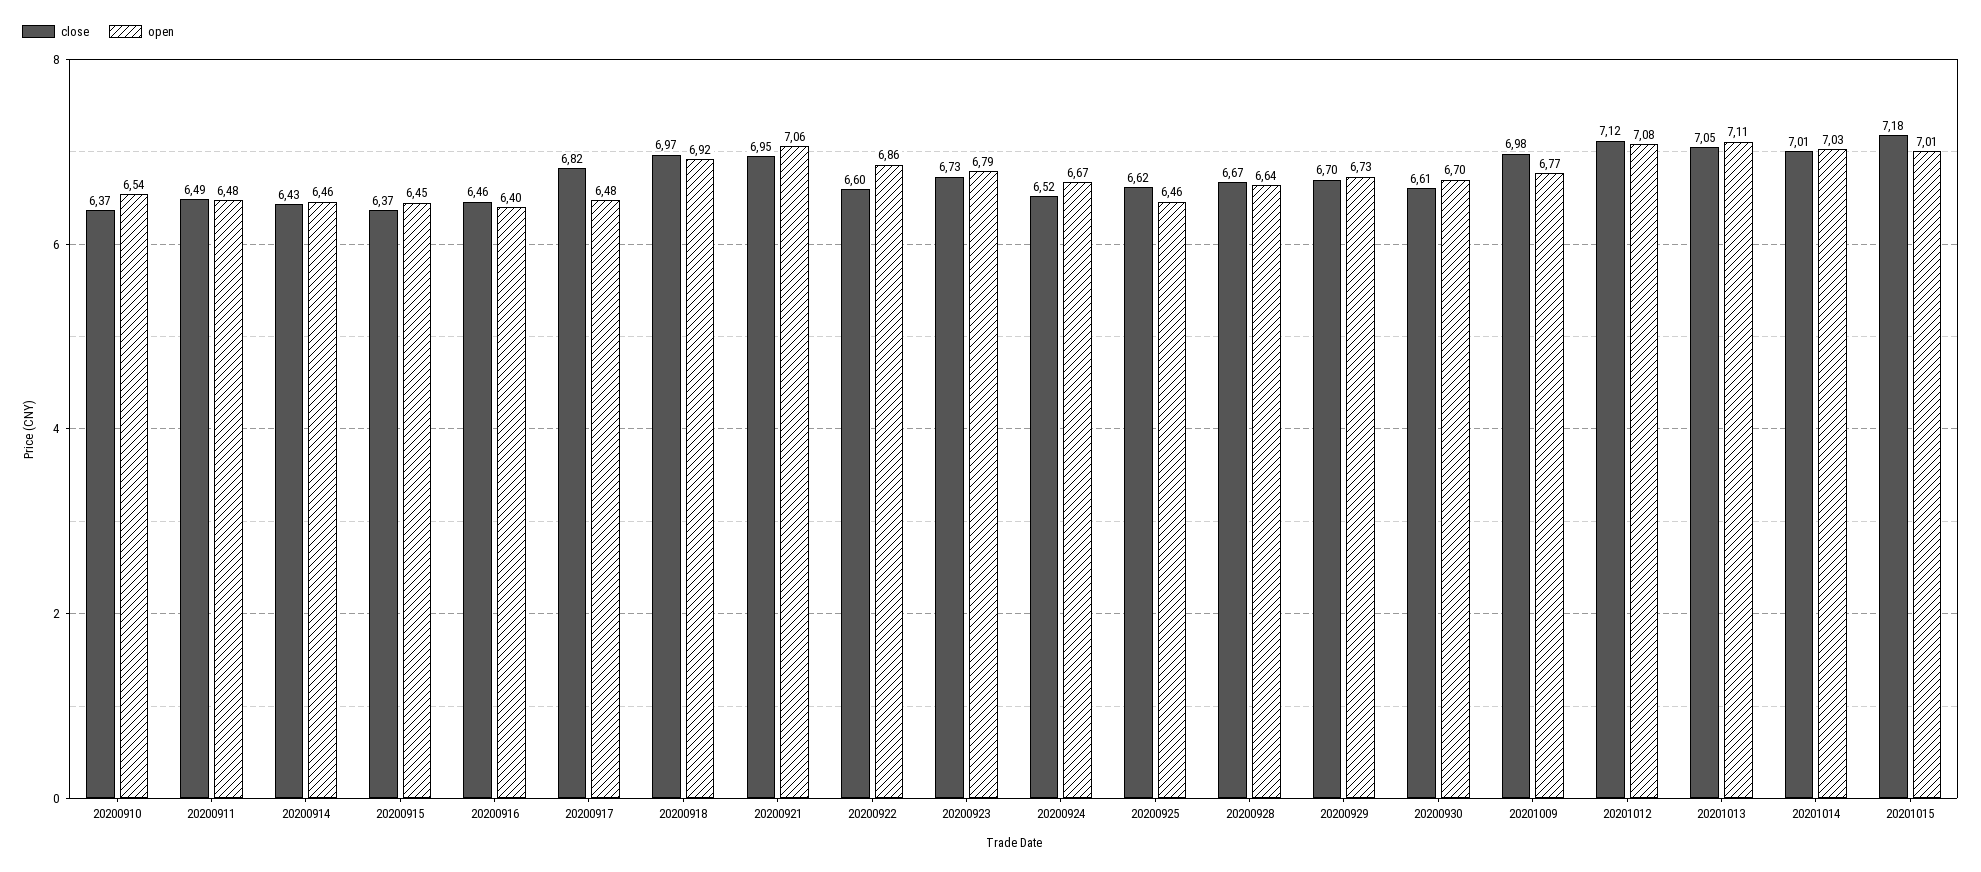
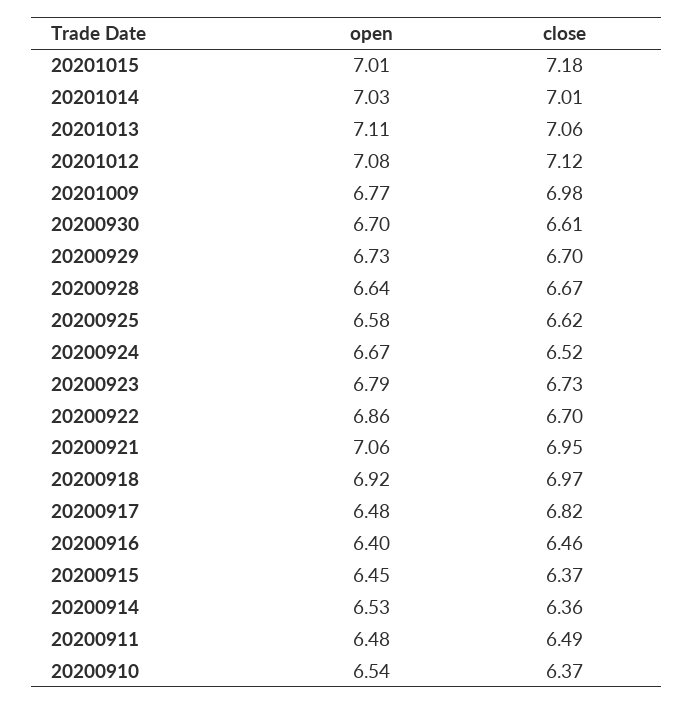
  {
    "close": {
      "20200910": 6.37,
      "20200911": 6.49,
-     "20200914": 6.43,
+     "20200914": 6.36,
      "20200915": 6.37,
      "20200916": 6.46,
      "20200917": 6.82,
      "20200918": 6.97,
      "20200921": 6.95,
-     "20200922": 6.6,
+     "20200922": 6.7,
      "20200923": 6.73,
      "20200924": 6.52,
      "20200925": 6.62,
      "20200928": 6.67,
      "20200929": 6.7,
      "20200930": 6.61,
      "20201009": 6.98,
      "20201012": 7.12,
-     "20201013": 7.05,
+     "20201013": 7.06,
      "20201014": 7.01,
      "20201015": 7.18
    },
    "open": {
      "20200910": 6.54,
      "20200911": 6.48,
-     "20200914": 6.46,
+     "20200914": 6.53,
      "20200915": 6.45,
      "20200916": 6.4,
      "20200917": 6.48,
      "20200918": 6.92,
      "20200921": 7.06,
      "20200922": 6.86,
      "20200923": 6.79,
      "20200924": 6.67,
-     "20200925": 6.46,
+     "20200925": 6.58,
      "20200928": 6.64,
      "20200929": 6.73,
      "20200930": 6.7,
      "20201009": 6.77,
      "20201012": 7.08,
      "20201013": 7.11,
      "20201014": 7.03,
      "20201015": 7.01
    }
  }

